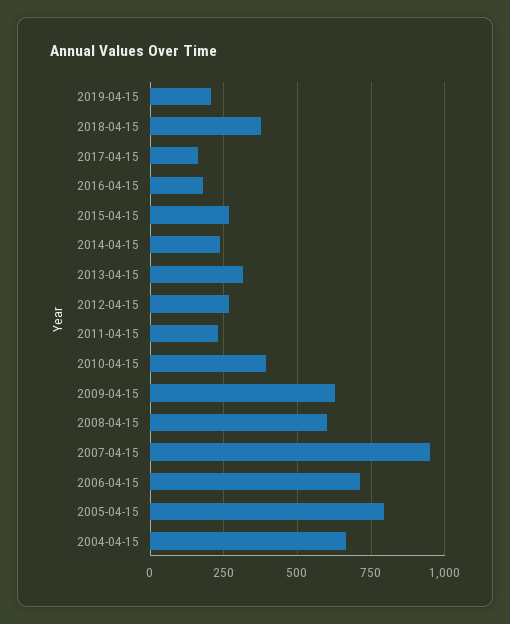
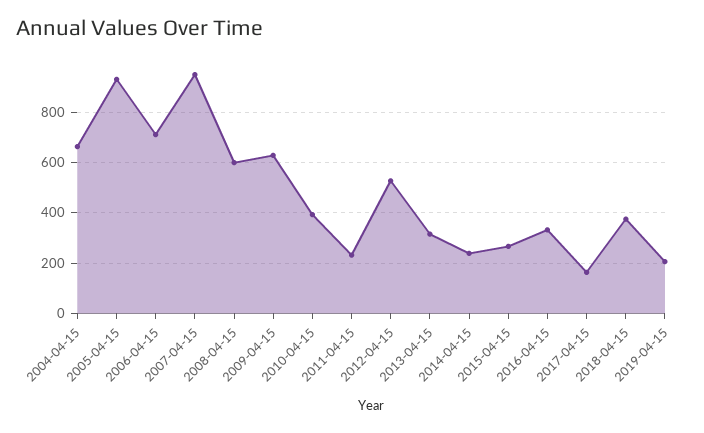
  {
    "2019-04-15": 200,
    "2018-04-15": 375,
    "2017-04-15": 175,
-   "2016-04-15": 175,
+   "2016-04-15": 325,
    "2015-04-15": 275,
    "2014-04-15": 250,
    "2013-04-15": 325,
-   "2012-04-15": 275,
+   "2012-04-15": 525,
    "2011-04-15": 225,
    "2010-04-15": 400,
    "2009-04-15": 625,
    "2008-04-15": 600,
    "2007-04-15": 950,
    "2006-04-15": 700,
-   "2005-04-15": 800,
+   "2005-04-15": 925,
    "2004-04-15": 675
  }

